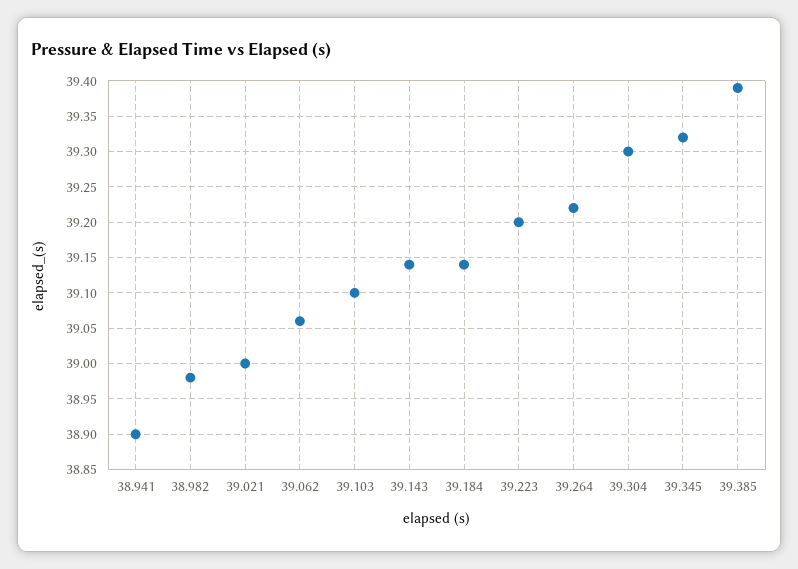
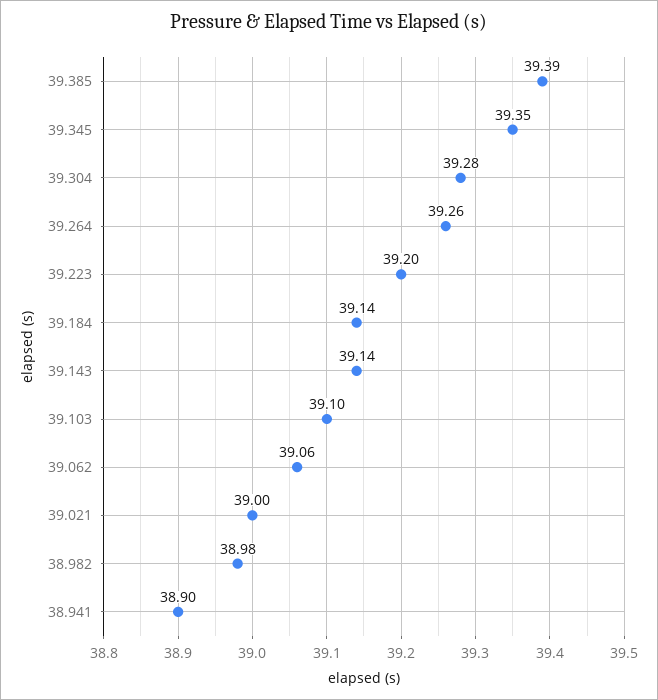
  {
    "38.941": 38.9,
    "38.982": 38.98,
    "39.021": 39,
    "39.062": 39.06,
    "39.103": 39.1,
    "39.143": 39.14,
    "39.184": 39.14,
    "39.223": 39.2,
-   "39.264": 39.22,
+   "39.264": 39.26,
-   "39.304": 39.3,
+   "39.304": 39.28,
-   "39.345": 39.32,
+   "39.345": 39.35,
    "39.385": 39.39
  }

